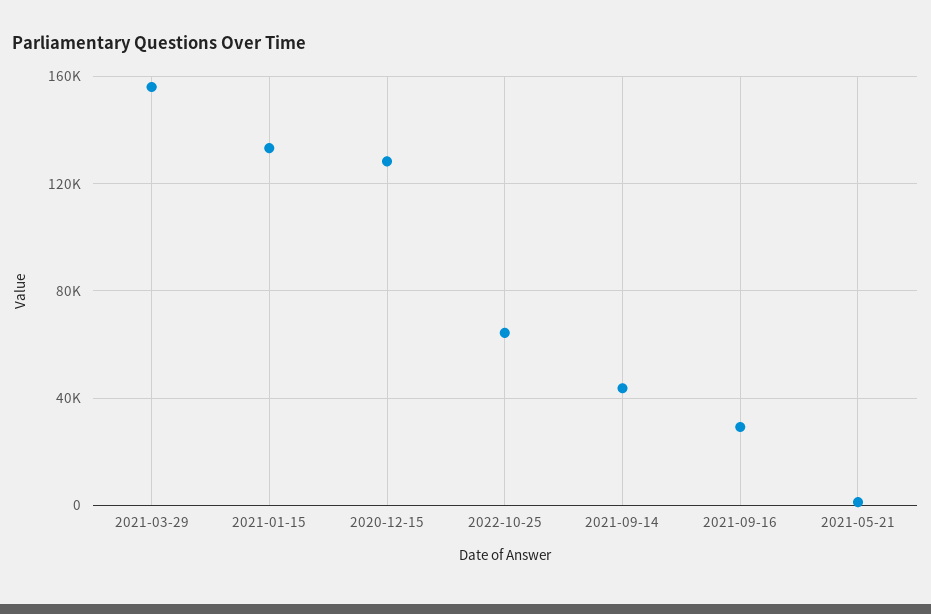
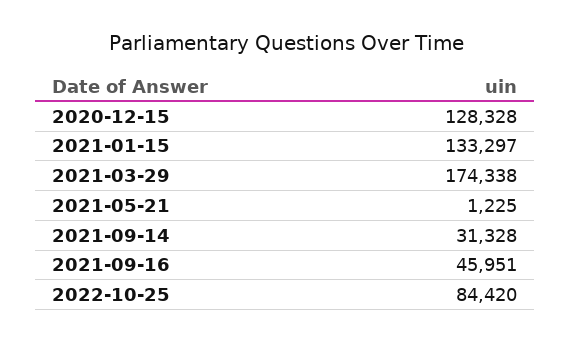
  {
-   "2021-03-29": 155000,
+   "2021-03-29": 174338,
    "2021-01-15": 133297,
    "2020-12-15": 128328,
-   "2022-10-25": 65000,
+   "2022-10-25": 84420,
-   "2021-09-14": 45000,
+   "2021-09-14": 31328,
-   "2021-09-16": 30000,
+   "2021-09-16": 45951,
    "2021-05-21": 1225
  }

